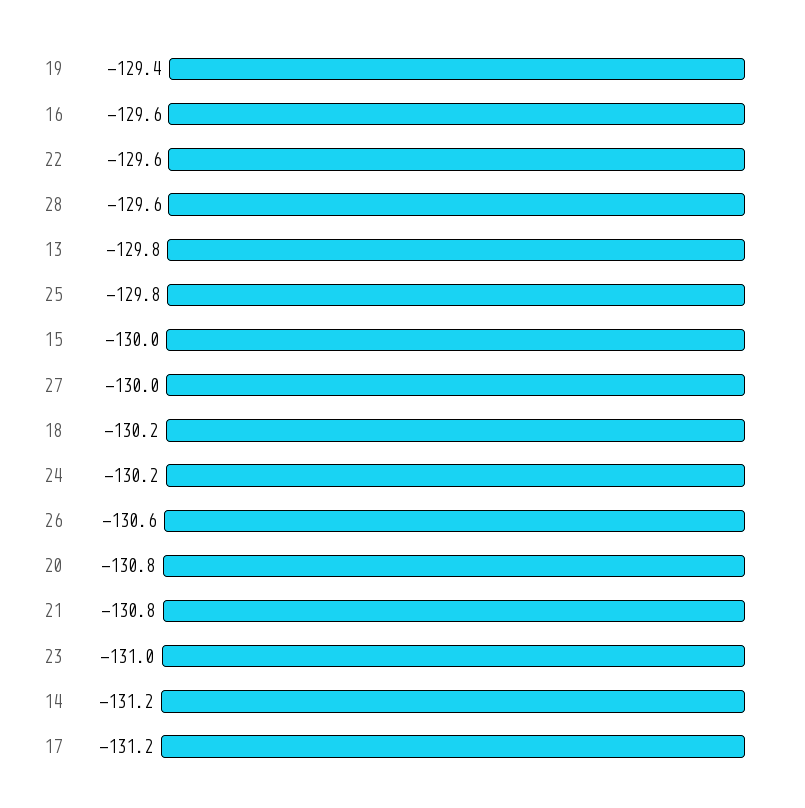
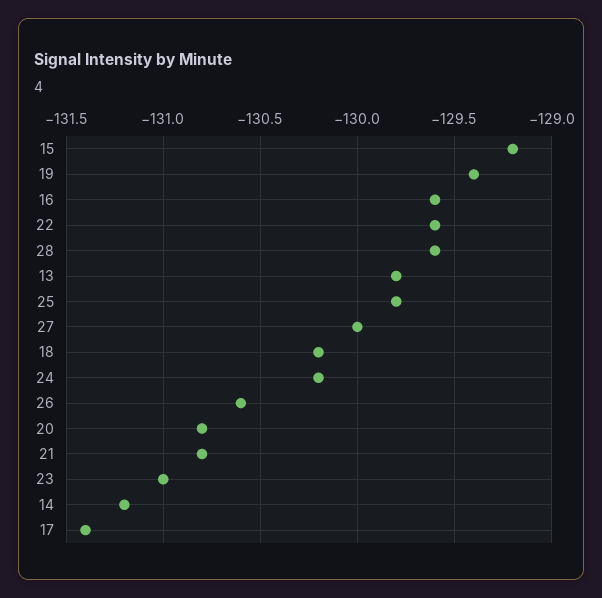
  {
    "19": -129.4,
    "16": -129.6,
    "22": -129.6,
    "28": -129.6,
    "13": -129.8,
    "25": -129.8,
-   "15": -130,
+   "15": -129.2,
    "27": -130,
    "18": -130.2,
    "24": -130.2,
    "26": -130.6,
    "20": -130.8,
    "21": -130.8,
    "23": -131,
    "14": -131.2,
-   "17": -131.2
+   "17": -131.4
  }

